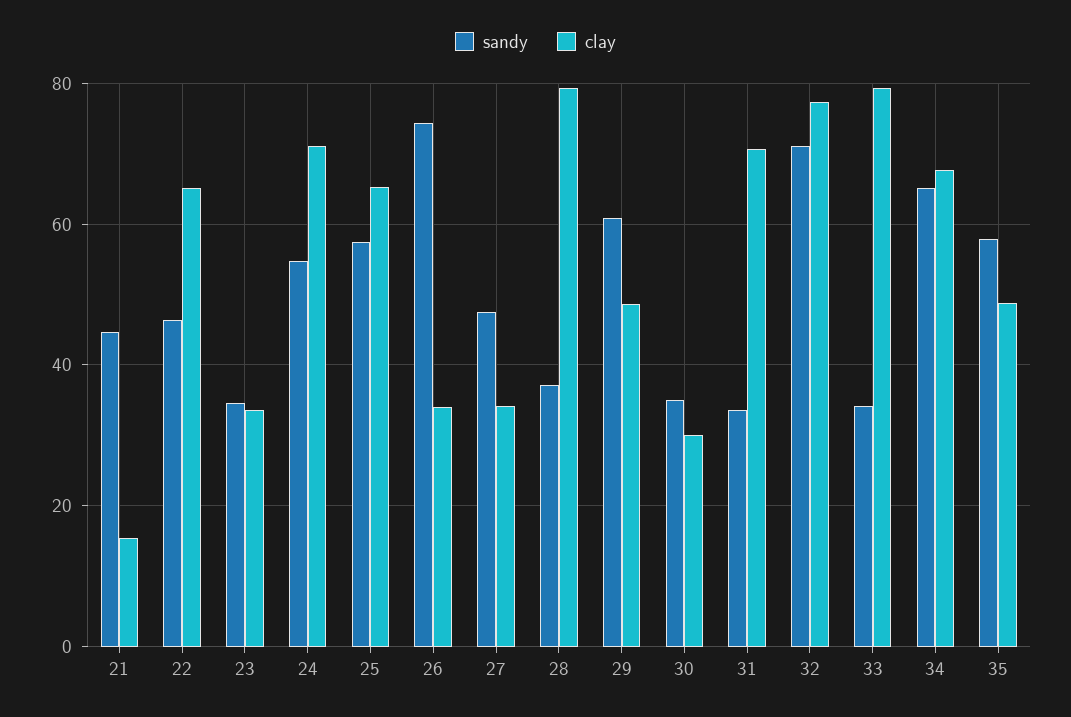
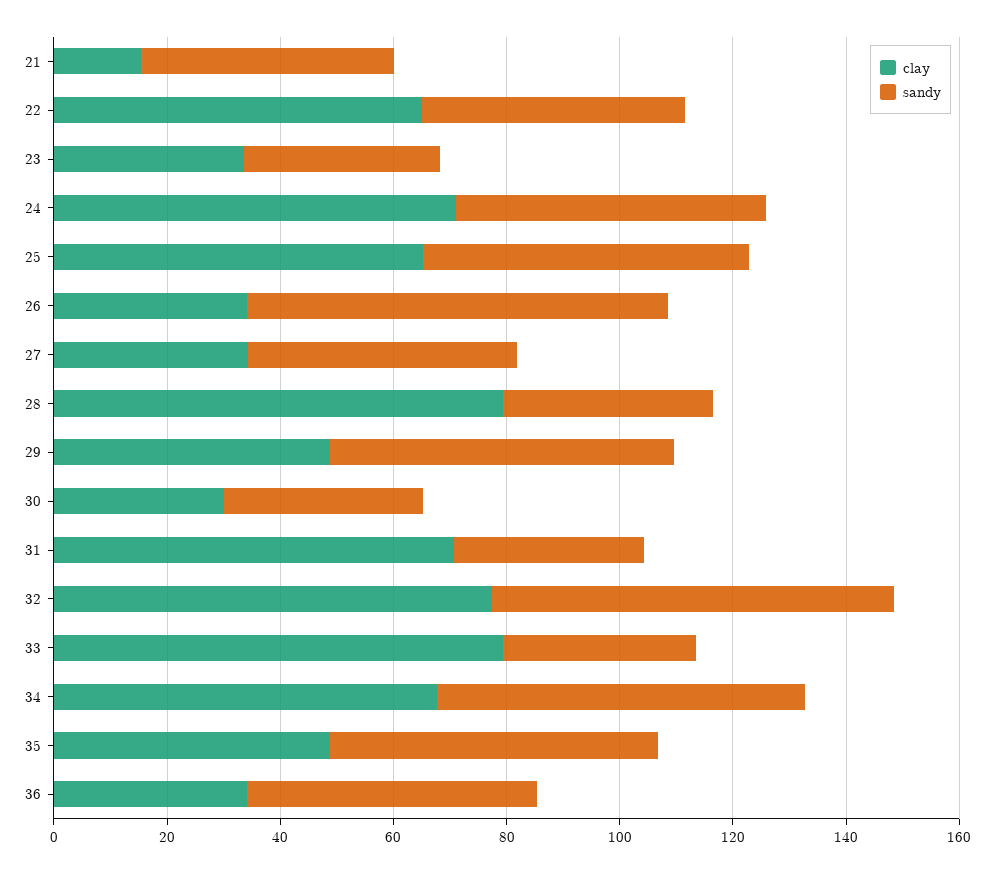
  {
    "sandy": {
      "21": 44,
      "22": 46,
      "23": 34,
      "24": 54,
      "25": 58,
      "26": 74,
      "27": 48,
      "28": 38,
      "29": 60,
      "30": 36,
      "31": 34,
      "32": 72,
      "33": 34,
      "34": 66,
-     "35": 58
+     "35": 58,
+     "36": 50
    },
    "clay": {
      "21": 16,
      "22": 66,
      "23": 34,
      "24": 72,
      "25": 66,
      "26": 34,
      "27": 34,
      "28": 80,
      "29": 48,
      "30": 30,
      "31": 70,
      "32": 78,
      "33": 80,
      "34": 68,
-     "35": 48
+     "35": 48,
+     "36": 35
    }
  }

